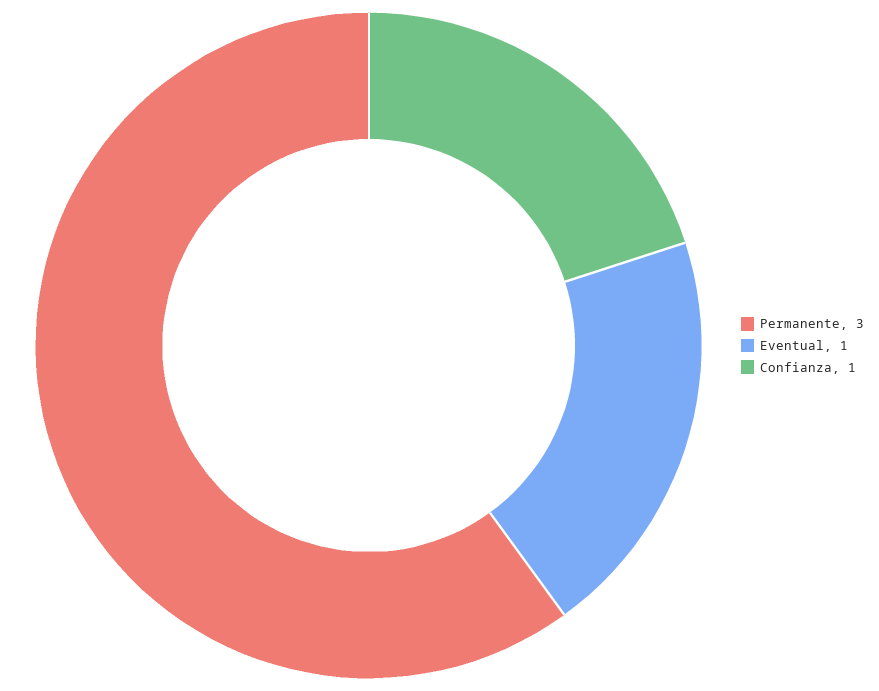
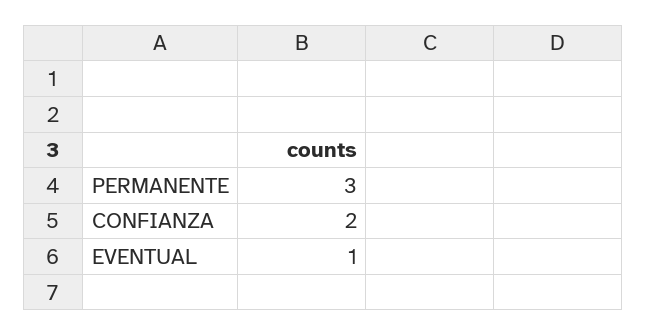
  {
    "Permanente": 3,
    "Eventual": 1,
-   "Confianza": 1
+   "Confianza": 2
  }

